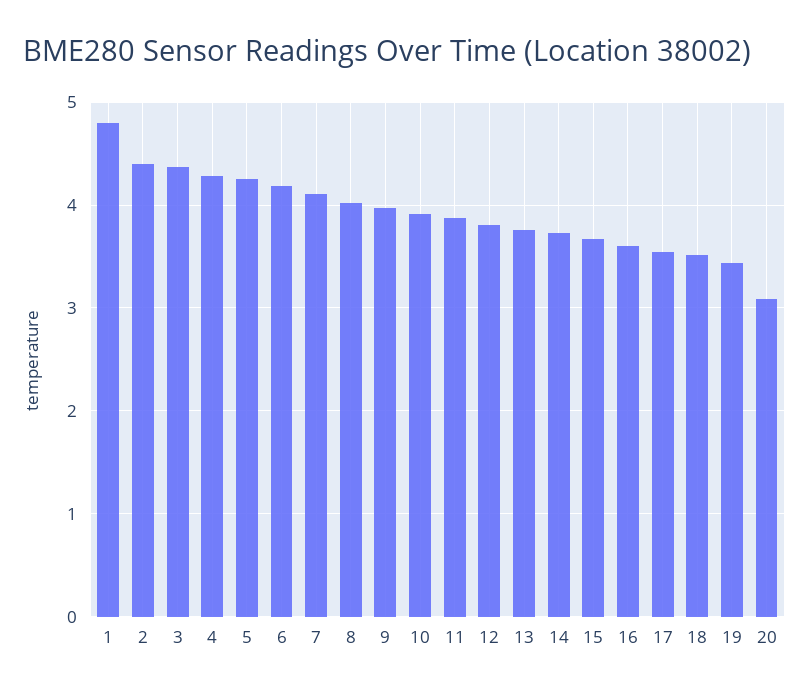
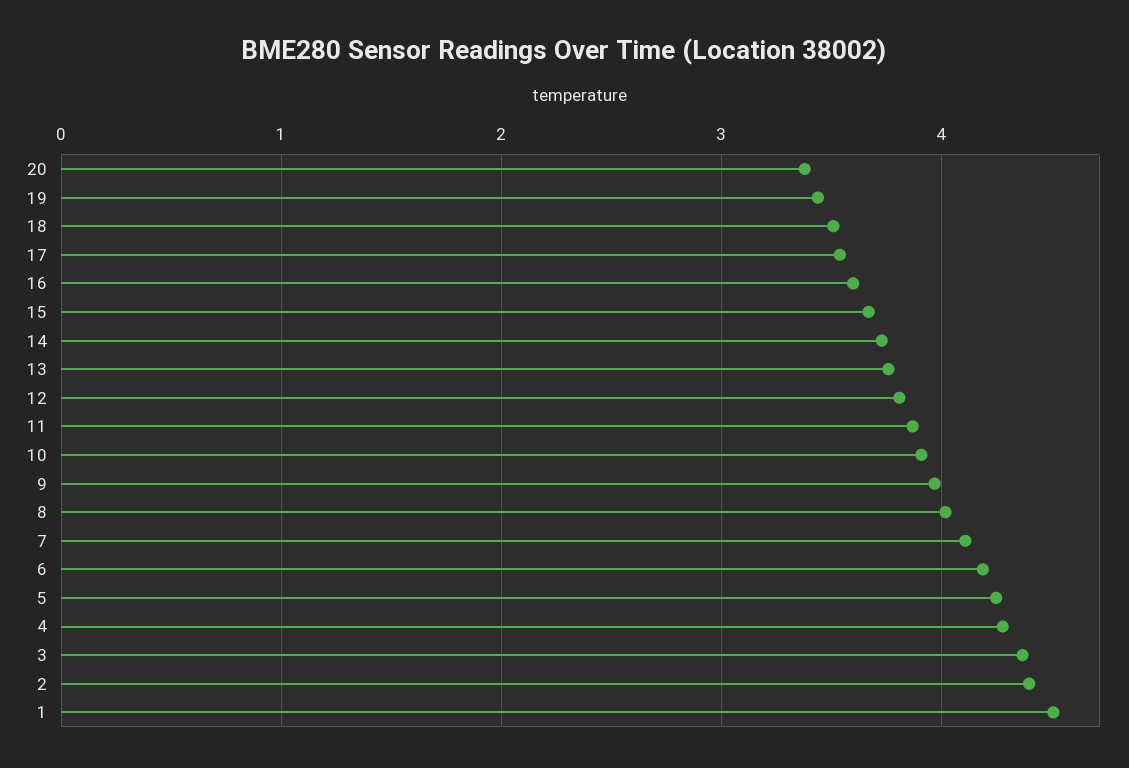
  {
-   "1": 4.8,
+   "1": 4.5,
    "2": 4.4,
    "3": 4.4,
    "4": 4.3,
    "5": 4.3,
    "6": 4.2,
    "7": 4.1,
    "8": 4,
    "9": 4,
    "10": 3.9,
    "11": 3.9,
    "12": 3.8,
    "13": 3.8,
    "14": 3.7,
    "15": 3.7,
    "16": 3.6,
    "17": 3.5,
    "18": 3.5,
    "19": 3.4,
-   "20": 3.1
+   "20": 3.4
  }

